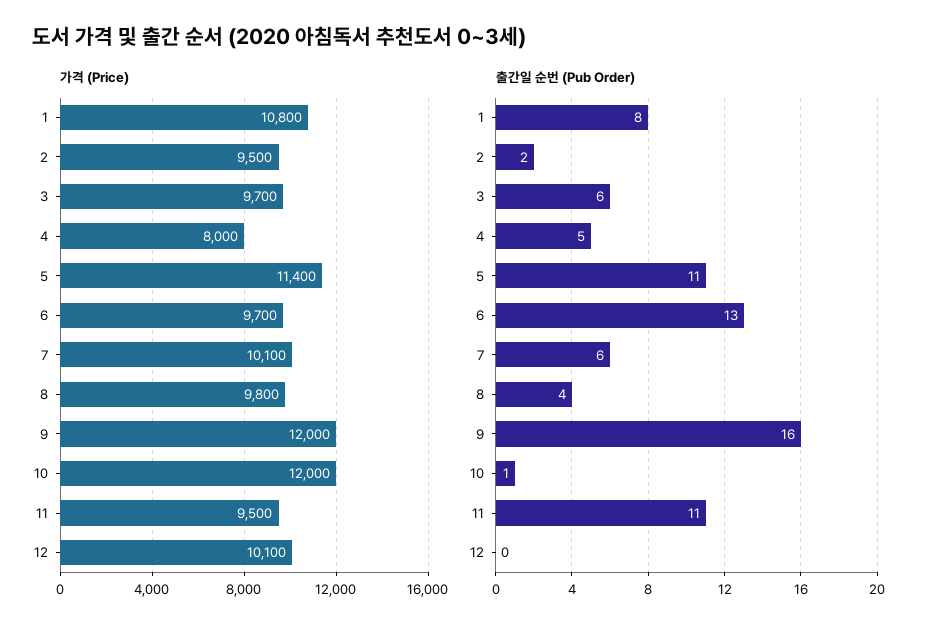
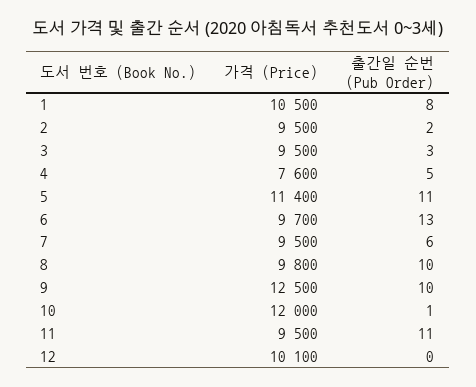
  {
    "가격 (Price)": {
-     "1": 10800,
+     "1": 10500,
      "2": 9500,
-     "3": 9700,
+     "3": 9500,
-     "4": 8000,
+     "4": 7600,
      "5": 11400,
      "6": 9700,
-     "7": 10100,
+     "7": 9500,
      "8": 9800,
-     "9": 12000,
+     "9": 12500,
      "10": 12000,
      "11": 9500,
      "12": 10100
    },
    "출간일 순번 (Pub Order)": {
      "1": 8,
      "2": 2,
-     "3": 6,
+     "3": 3,
      "4": 5,
      "5": 11,
      "6": 13,
      "7": 6,
-     "8": 4,
+     "8": 10,
-     "9": 16,
+     "9": 10,
      "10": 1,
      "11": 11,
      "12": 0
    }
  }

